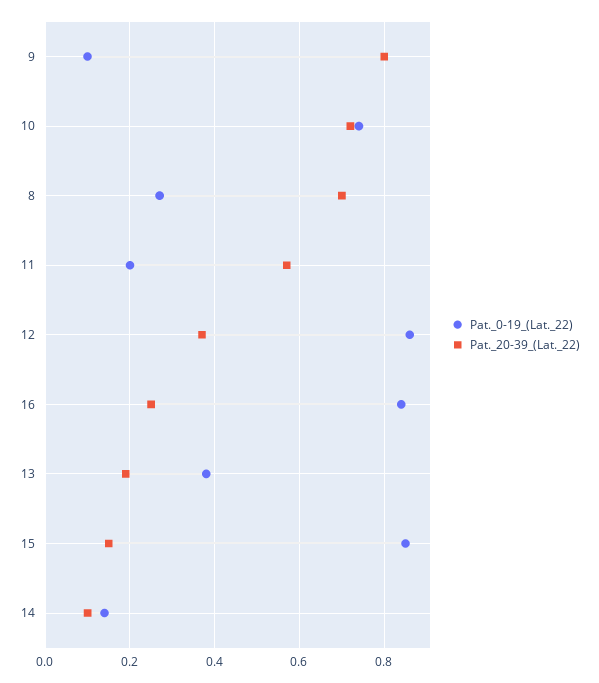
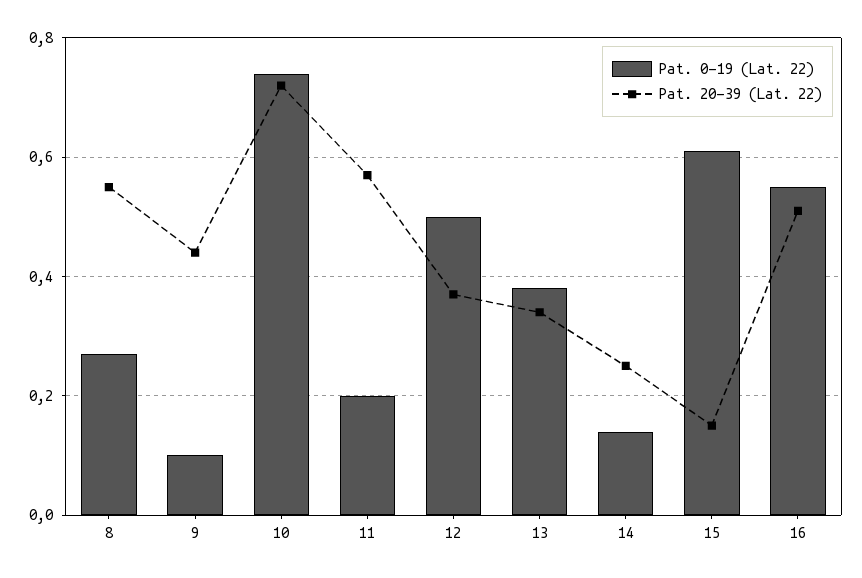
  {
    "Pat._0-19_(Lat._22)": {
      "9": 0.1,
      "10": 0.75,
      "8": 0.25,
      "11": 0.2,
-     "12": 0.85,
+     "12": 0.5,
-     "16": 0.85,
+     "16": 0.55,
      "13": 0.4,
-     "15": 0.85,
+     "15": 0.6,
      "14": 0.15
    },
    "Pat._20-39_(Lat._22)": {
-     "9": 0.8,
+     "9": 0.45,
      "10": 0.7,
-     "8": 0.7,
+     "8": 0.55,
      "11": 0.55,
      "12": 0.35,
-     "16": 0.25,
+     "16": 0.5,
-     "13": 0.2,
+     "13": 0.35,
      "15": 0.15,
-     "14": 0.1
+     "14": 0.25
    }
  }

